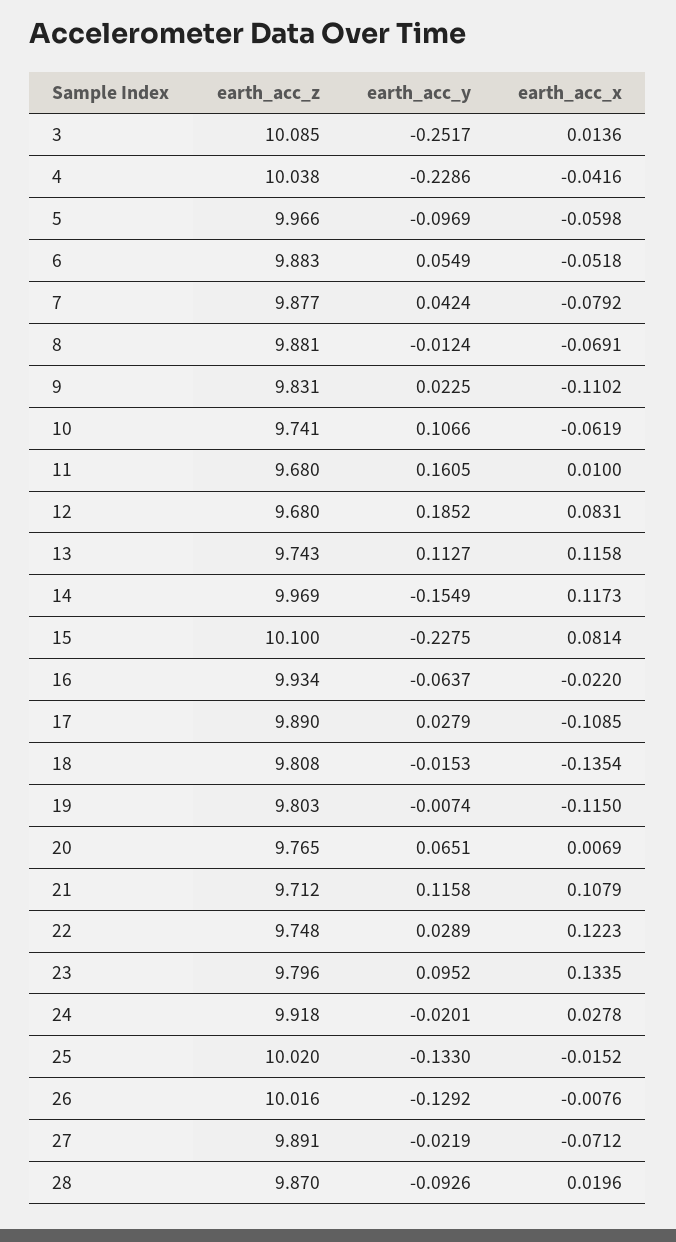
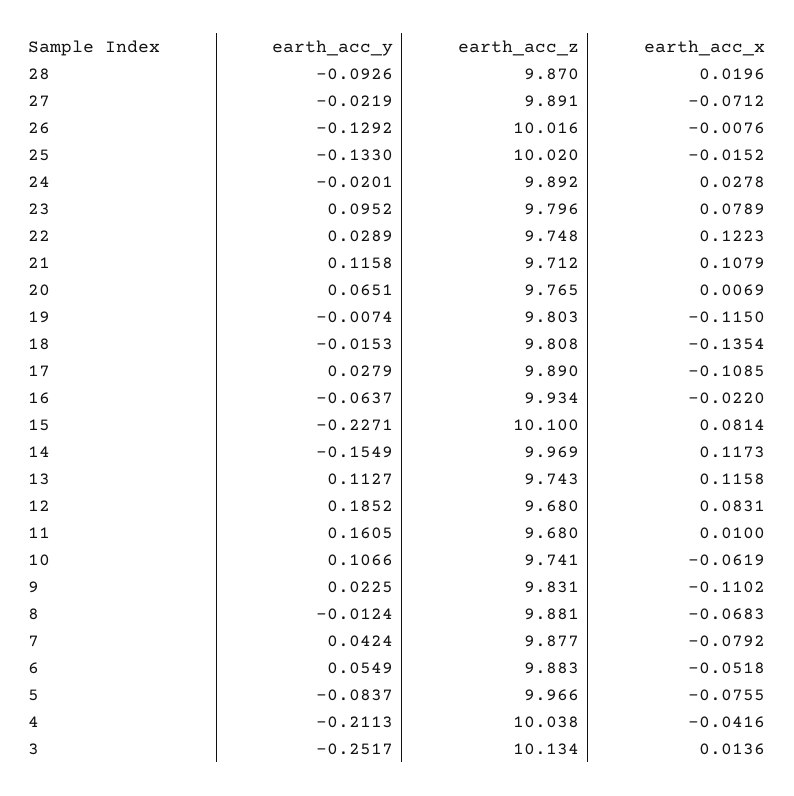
  {
    "earth_acc_z": {
-     "3": 10.085,
+     "3": 10.134,
      "4": 10.038,
      "5": 9.966,
      "6": 9.883,
      "7": 9.877,
      "8": 9.881,
      "9": 9.831,
      "10": 9.741,
      "11": 9.68,
      "12": 9.68,
      "13": 9.743,
      "14": 9.969,
      "15": 10.1,
      "16": 9.934,
      "17": 9.89,
      "18": 9.808,
      "19": 9.803,
      "20": 9.765,
      "21": 9.712,
      "22": 9.748,
      "23": 9.796,
-     "24": 9.918,
+     "24": 9.892,
      "25": 10.02,
      "26": 10.016,
      "27": 9.891,
      "28": 9.87
    },
    "earth_acc_y": {
      "3": -0.2517,
-     "4": -0.2286,
+     "4": -0.2113,
-     "5": -0.0969,
+     "5": -0.0837,
      "6": 0.0549,
      "7": 0.0424,
      "8": -0.0124,
      "9": 0.0225,
      "10": 0.1066,
      "11": 0.1605,
      "12": 0.1852,
      "13": 0.1127,
      "14": -0.1549,
-     "15": -0.2275,
+     "15": -0.2271,
      "16": -0.0637,
      "17": 0.0279,
      "18": -0.0153,
      "19": -0.0074,
      "20": 0.0651,
      "21": 0.1158,
      "22": 0.0289,
      "23": 0.0952,
      "24": -0.0201,
      "25": -0.133,
      "26": -0.1292,
      "27": -0.0219,
      "28": -0.0926
    },
    "earth_acc_x": {
      "3": 0.0136,
      "4": -0.0416,
-     "5": -0.0598,
+     "5": -0.0755,
      "6": -0.0518,
      "7": -0.0792,
-     "8": -0.0691,
+     "8": -0.0683,
      "9": -0.1102,
      "10": -0.0619,
      "11": 0.01,
      "12": 0.0831,
      "13": 0.1158,
      "14": 0.1173,
      "15": 0.0814,
      "16": -0.022,
      "17": -0.1085,
      "18": -0.1354,
      "19": -0.115,
      "20": 0.0069,
      "21": 0.1079,
      "22": 0.1223,
-     "23": 0.1335,
+     "23": 0.0789,
      "24": 0.0278,
      "25": -0.0152,
      "26": -0.0076,
      "27": -0.0712,
      "28": 0.0196
    }
  }

